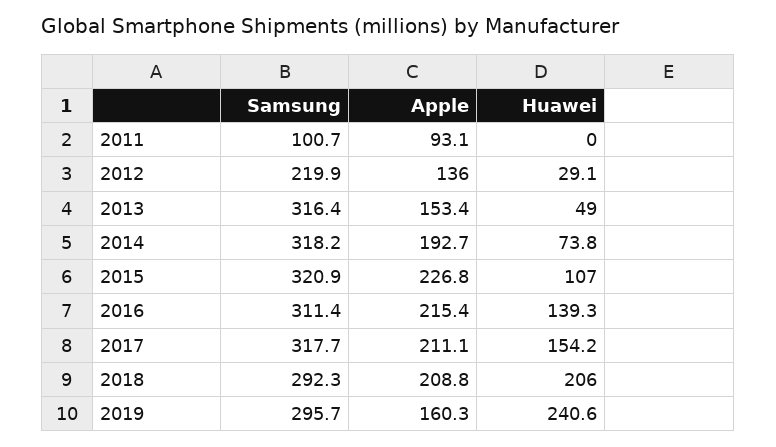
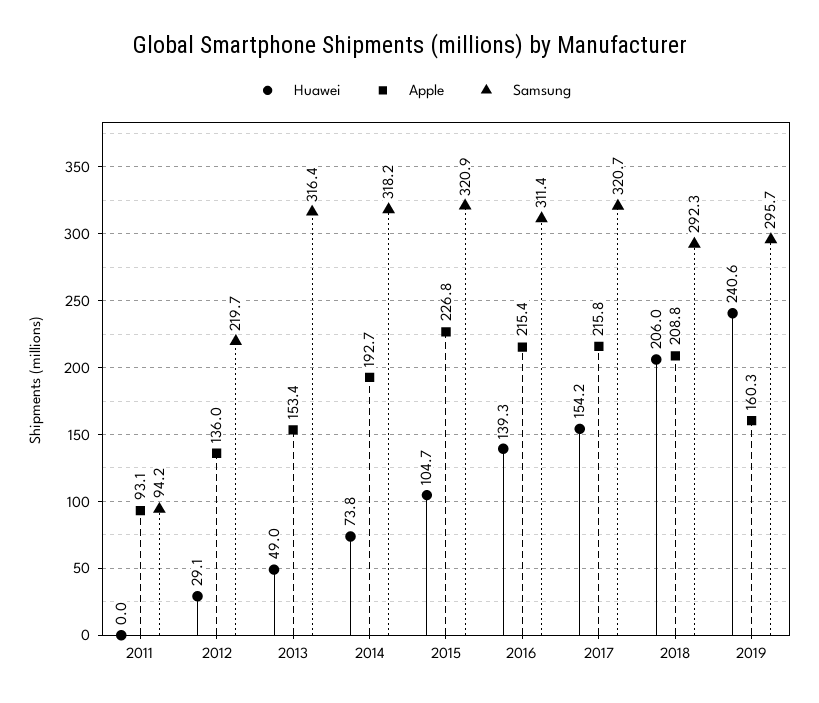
  {
    "Samsung": {
-     "2011": 100.7,
+     "2011": 94.2,
-     "2012": 219.9,
+     "2012": 219.7,
      "2013": 316.4,
      "2014": 318.2,
      "2015": 320.9,
      "2016": 311.4,
-     "2017": 317.7,
+     "2017": 320.7,
      "2018": 292.3,
      "2019": 295.7
    },
    "Apple": {
      "2011": 93.1,
      "2012": 136,
      "2013": 153.4,
      "2014": 192.7,
      "2015": 226.8,
      "2016": 215.4,
-     "2017": 211.1,
+     "2017": 215.8,
      "2018": 208.8,
      "2019": 160.3
    },
    "Huawei": {
      "2011": 0,
      "2012": 29.1,
      "2013": 49,
      "2014": 73.8,
-     "2015": 107,
+     "2015": 104.7,
      "2016": 139.3,
      "2017": 154.2,
      "2018": 206,
      "2019": 240.6
    }
  }

